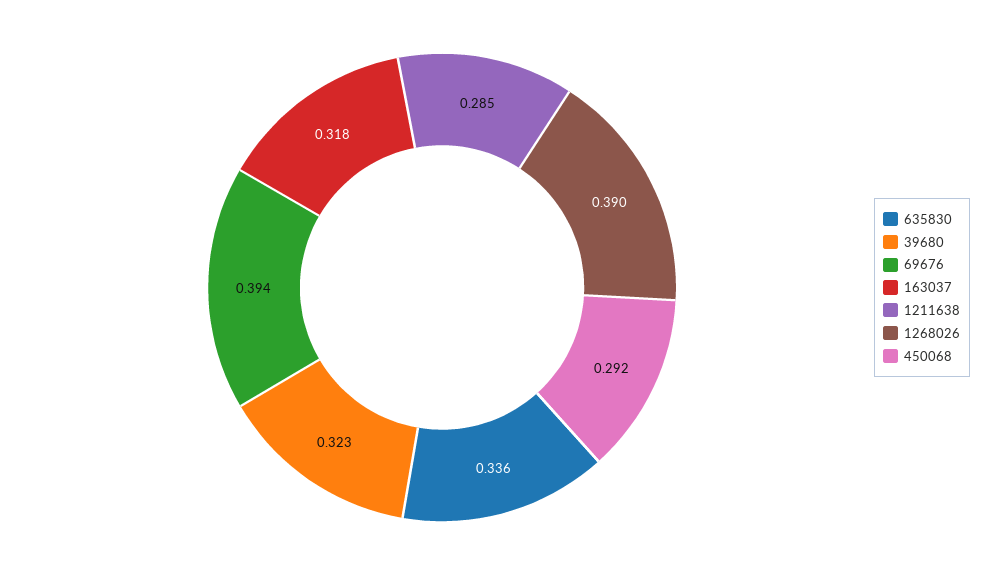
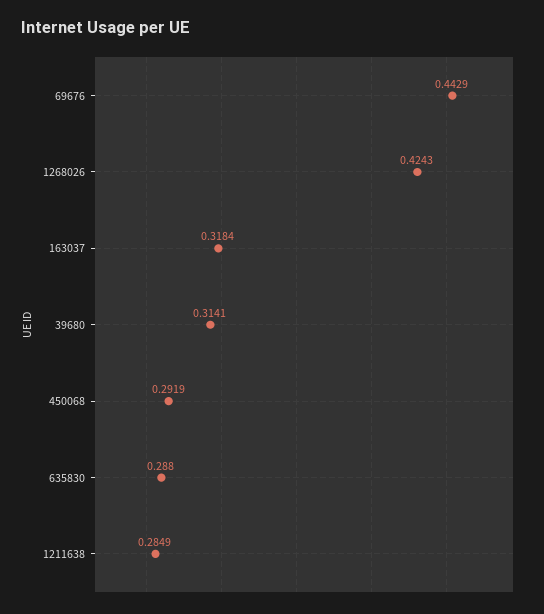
  {
-   "635830": 0.336,
+   "635830": 0.288,
-   "39680": 0.323,
+   "39680": 0.3141,
-   "69676": 0.394,
+   "69676": 0.4429,
    "163037": 0.3184,
    "1211638": 0.2849,
-   "1268026": 0.39,
+   "1268026": 0.4243,
    "450068": 0.2919
  }

